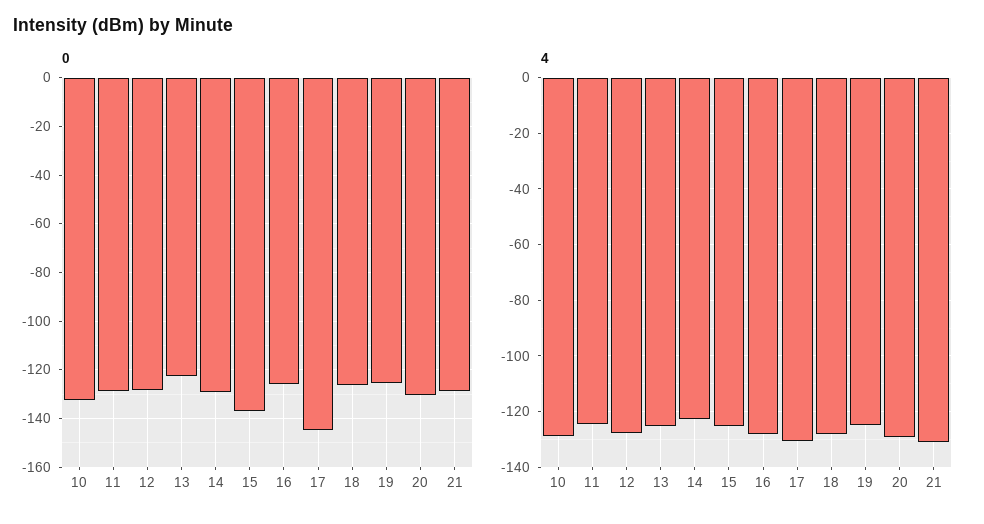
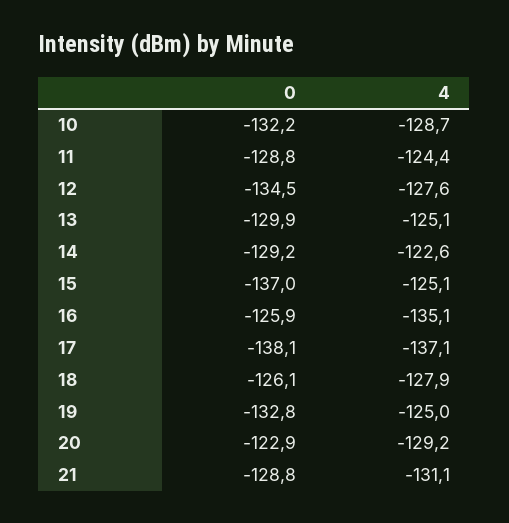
  {
    "0": {
      "10": -132.2,
      "11": -128.8,
-     "12": -127.5,
+     "12": -134.5,
-     "13": -122.5,
+     "13": -129.9,
      "14": -129.2,
      "15": -137,
      "16": -125.9,
-     "17": -145,
+     "17": -138.1,
      "18": -126.1,
-     "19": -125,
+     "19": -132.8,
-     "20": -130,
+     "20": -122.9,
      "21": -128.8
    },
    "4": {
      "10": -128.7,
      "11": -124.4,
      "12": -127.6,
      "13": -125.1,
      "14": -122.6,
      "15": -125.1,
-     "16": -127.5,
+     "16": -135.1,
-     "17": -130,
+     "17": -137.1,
      "18": -127.9,
      "19": -125,
      "20": -129.2,
      "21": -131.1
    }
  }

